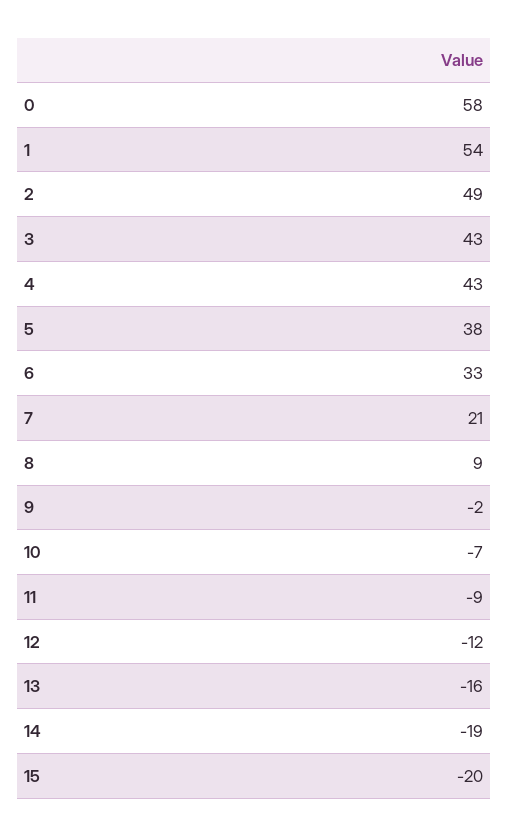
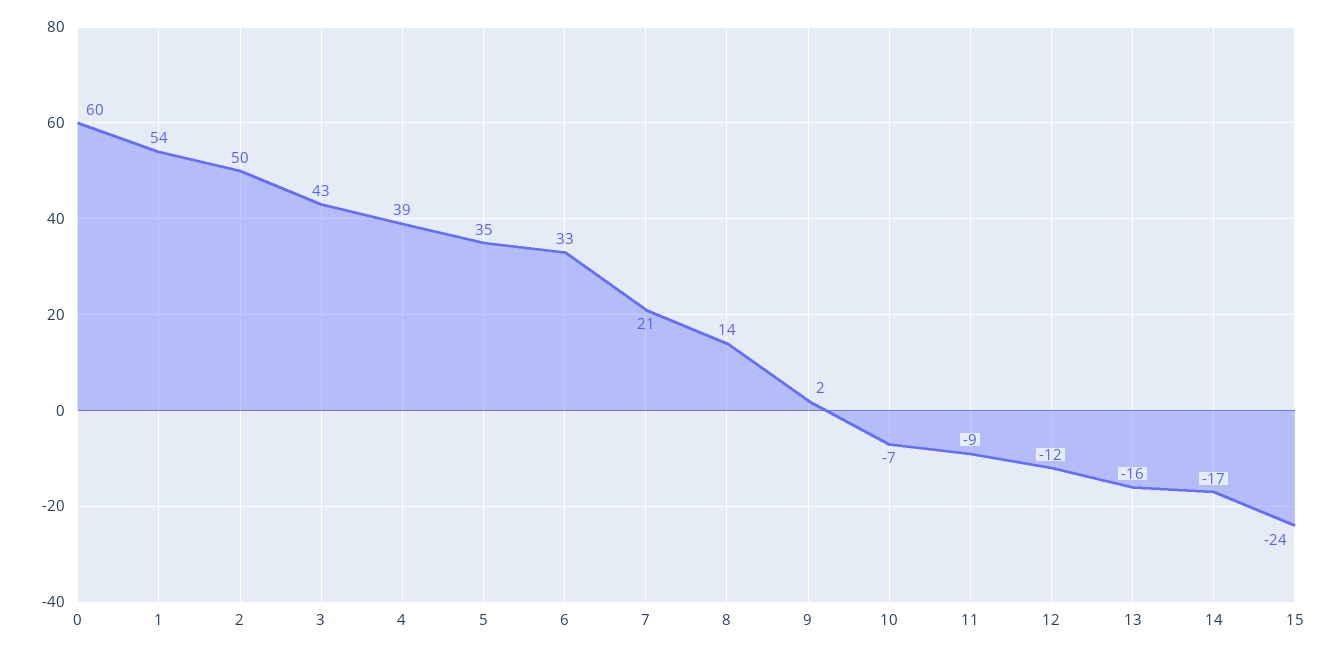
  {
-   "0": 58,
+   "0": 60,
    "1": 54,
-   "2": 49,
+   "2": 50,
    "3": 43,
-   "4": 43,
+   "4": 39,
-   "5": 38,
+   "5": 35,
    "6": 33,
    "7": 21,
-   "8": 9,
+   "8": 14,
-   "9": -2,
+   "9": 2,
    "10": -7,
    "11": -9,
    "12": -12,
    "13": -16,
-   "14": -19,
+   "14": -17,
-   "15": -20
+   "15": -24
  }

